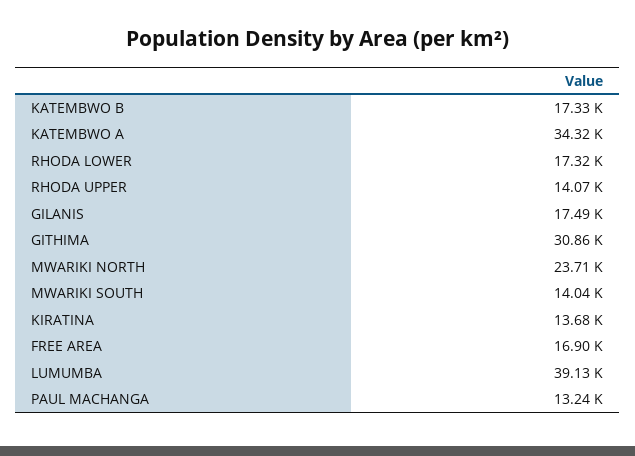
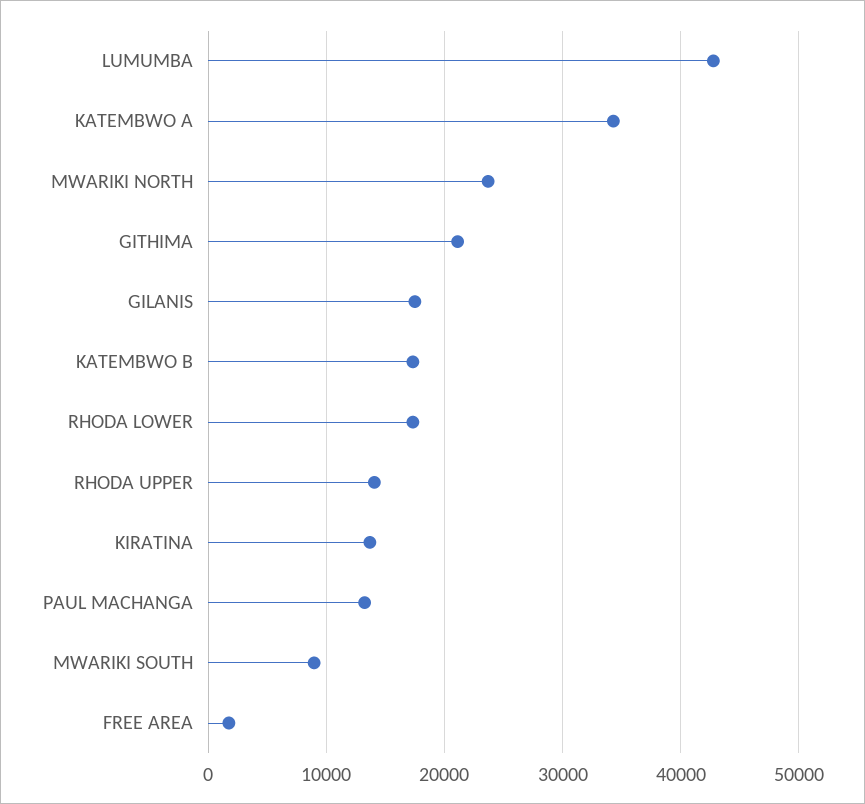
  {
    "KATEMBWO B": 17330,
    "KATEMBWO A": 34320,
    "RHODA LOWER": 17320,
    "RHODA UPPER": 14070,
    "GILANIS": 17490,
-   "GITHIMA": 30860,
+   "GITHIMA": 21000,
    "MWARIKI NORTH": 23710,
-   "MWARIKI SOUTH": 14040,
+   "MWARIKI SOUTH": 9000,
    "KIRATINA": 13680,
-   "FREE AREA": 16900,
+   "FREE AREA": 2000,
-   "LUMUMBA": 39130,
+   "LUMUMBA": 43000,
    "PAUL MACHANGA": 13240
  }

